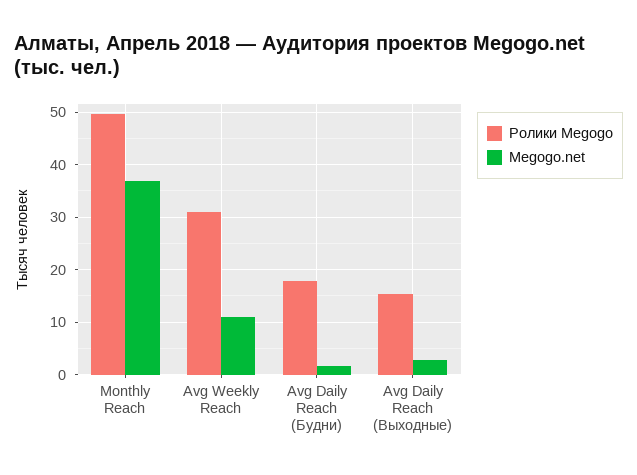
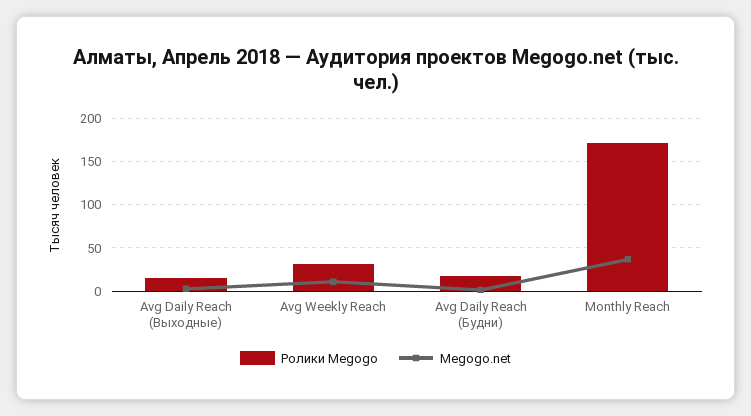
  {
    "Ролики Megogo": {
-     "Monthly Reach": 50,
+     "Monthly Reach": 170,
      "Avg Weekly Reach": 32,
      "Avg Daily Reach (Будни)": 18,
      "Avg Daily Reach (Выходные)": 16
    },
    "Megogo.net": {
      "Monthly Reach": 36,
      "Avg Weekly Reach": 12,
      "Avg Daily Reach (Будни)": 2,
      "Avg Daily Reach (Выходные)": 2
    }
  }

